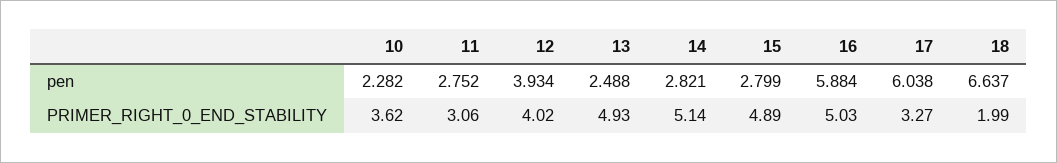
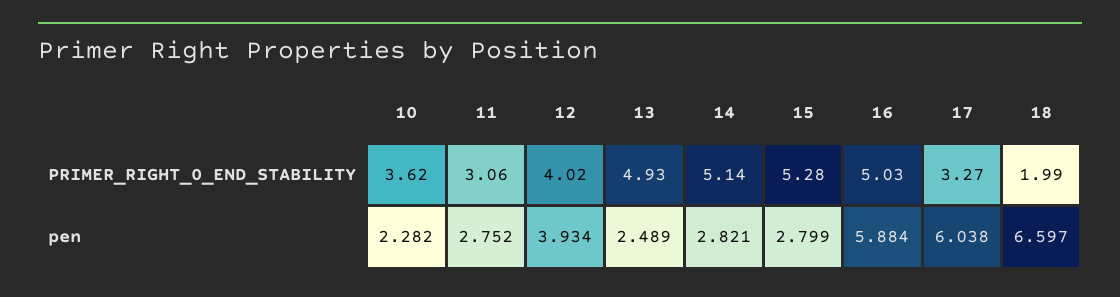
  {
    "10": {
      "pen": 2.282,
      "PRIMER_RIGHT_0_END_STABILITY": 3.62
    },
    "11": {
      "pen": 2.752,
      "PRIMER_RIGHT_0_END_STABILITY": 3.06
    },
    "12": {
      "pen": 3.934,
      "PRIMER_RIGHT_0_END_STABILITY": 4.02
    },
    "13": {
-     "pen": 2.488,
+     "pen": 2.489,
      "PRIMER_RIGHT_0_END_STABILITY": 4.93
    },
    "14": {
      "pen": 2.821,
      "PRIMER_RIGHT_0_END_STABILITY": 5.14
    },
    "15": {
      "pen": 2.799,
-     "PRIMER_RIGHT_0_END_STABILITY": 4.89
+     "PRIMER_RIGHT_0_END_STABILITY": 5.28
    },
    "16": {
      "pen": 5.884,
      "PRIMER_RIGHT_0_END_STABILITY": 5.03
    },
    "17": {
      "pen": 6.038,
      "PRIMER_RIGHT_0_END_STABILITY": 3.27
    },
    "18": {
-     "pen": 6.637,
+     "pen": 6.597,
      "PRIMER_RIGHT_0_END_STABILITY": 1.99
    }
  }

